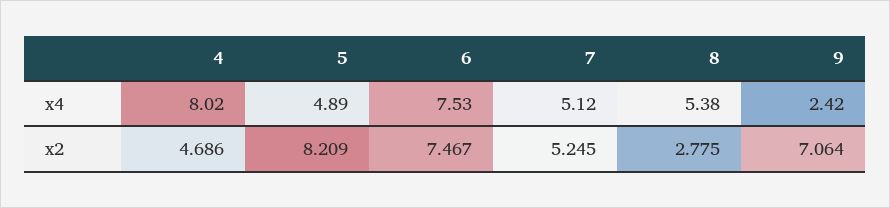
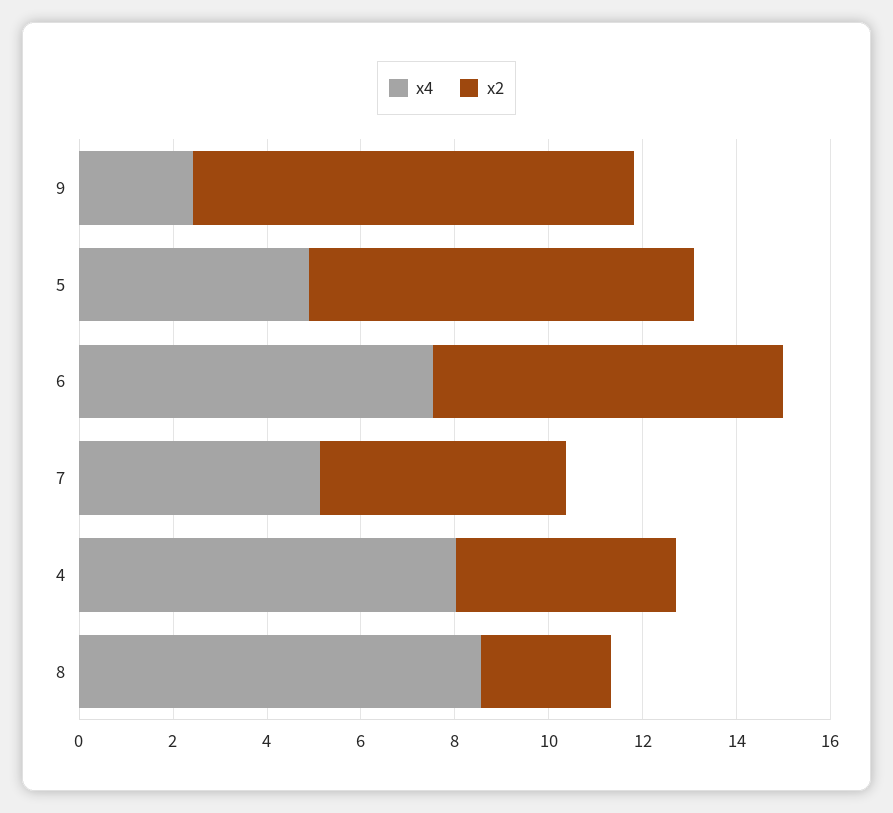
  {
    "x4": {
      "4": 8.02,
      "5": 4.89,
      "6": 7.53,
      "7": 5.12,
-     "8": 5.38,
+     "8": 8.5,
      "9": 2.42
    },
    "x2": {
      "4": 4.686,
      "5": 8.209,
      "6": 7.467,
      "7": 5.245,
      "8": 2.775,
-     "9": 7.064
+     "9": 9.5
    }
  }

